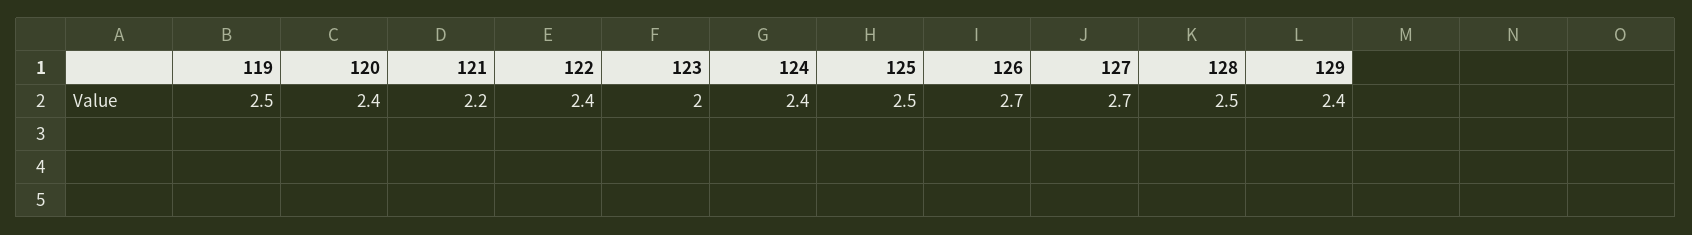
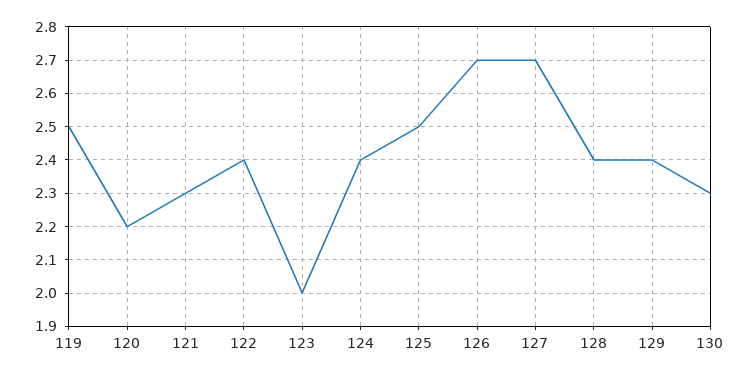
  {
    "119": 2.5,
-   "120": 2.4,
+   "120": 2.2,
-   "121": 2.2,
+   "121": 2.3,
    "122": 2.4,
    "123": 2,
    "124": 2.4,
    "125": 2.5,
    "126": 2.7,
    "127": 2.7,
-   "128": 2.5,
+   "128": 2.4,
-   "129": 2.4
+   "129": 2.4,
+   "130": 2.3
  }

